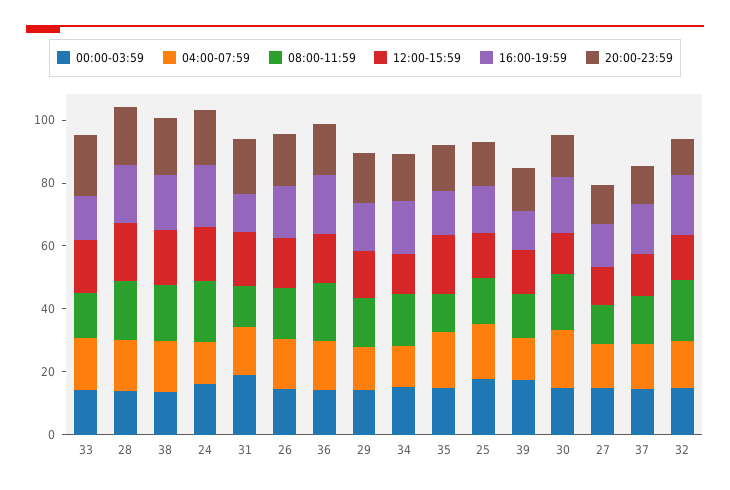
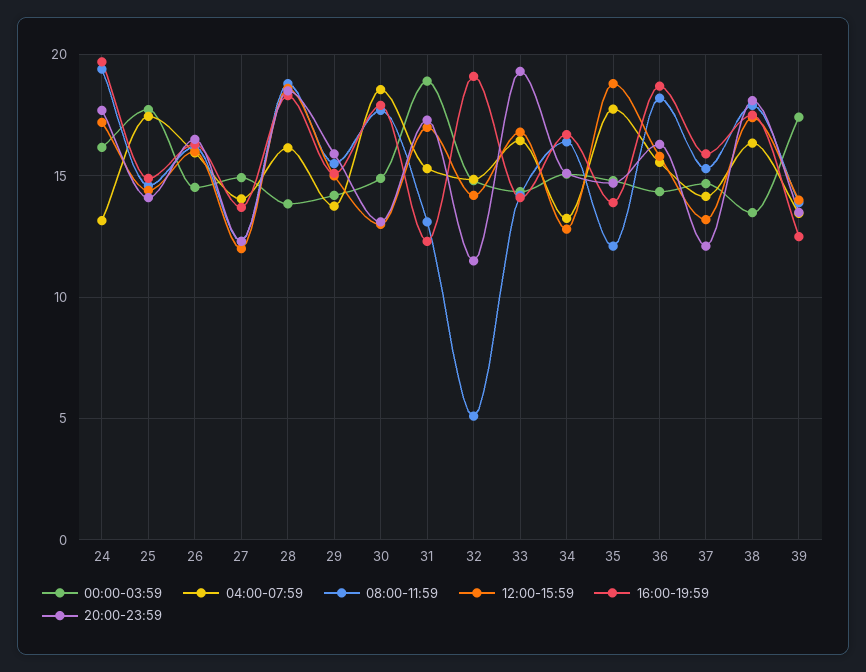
  {
    "00:00-03:59": {
      "33": 14.5,
      "28": 14,
      "38": 13.5,
      "24": 16,
      "31": 19,
      "26": 14.5,
      "36": 14.5,
      "29": 14,
      "34": 15,
      "35": 15,
      "25": 17.5,
      "39": 17.5,
      "30": 15,
      "27": 15,
      "37": 14.5,
      "32": 15
    },
    "04:00-07:59": {
      "33": 16.5,
      "28": 16,
      "38": 16.5,
      "24": 13,
      "31": 15.5,
      "26": 16,
      "36": 15.5,
      "29": 14,
      "34": 13.5,
      "35": 18,
      "25": 17.5,
      "39": 13.5,
      "30": 18.5,
      "27": 14,
      "37": 14,
      "32": 15
    },
    "08:00-11:59": {
      "33": 14,
      "28": 19,
      "38": 18,
      "24": 19.5,
      "31": 13,
      "26": 16,
      "36": 18,
      "29": 15.5,
      "34": 16.5,
      "35": 12,
      "25": 14.5,
      "39": 14,
      "30": 17.5,
      "27": 12.5,
      "37": 15.5,
-     "32": 20
+     "32": 5
    },
    "12:00-15:59": {
      "33": 17,
      "28": 18.5,
      "38": 17.5,
      "24": 17,
      "31": 17,
      "26": 16,
      "36": 16,
      "29": 15,
      "34": 13,
      "35": 19,
      "25": 14.5,
      "39": 14,
      "30": 13,
      "27": 12,
      "37": 13,
      "32": 14
    },
    "16:00-19:59": {
      "33": 14,
      "28": 18.5,
      "38": 17.5,
      "24": 19.5,
      "31": 12.5,
      "26": 16.5,
      "36": 18.5,
      "29": 15,
      "34": 16.5,
      "35": 14,
      "25": 15,
      "39": 12.5,
      "30": 18,
      "27": 13.5,
      "37": 16,
      "32": 19
    },
    "20:00-23:59": {
      "33": 19.5,
      "28": 18.5,
      "38": 18,
      "24": 17.5,
      "31": 17.5,
      "26": 16.5,
      "36": 16.5,
      "29": 16,
      "34": 15,
      "35": 14.5,
      "25": 14,
      "39": 13.5,
      "30": 13,
      "27": 12.5,
      "37": 12,
      "32": 11.5
    }
  }

